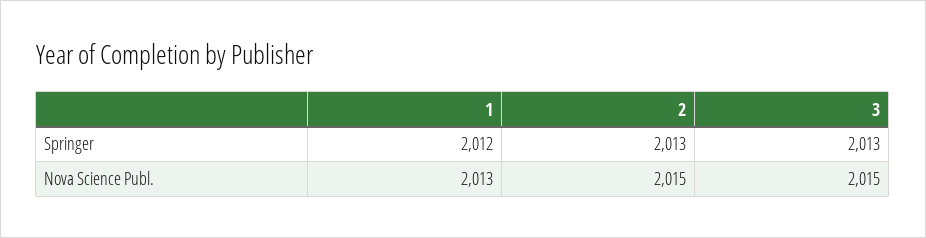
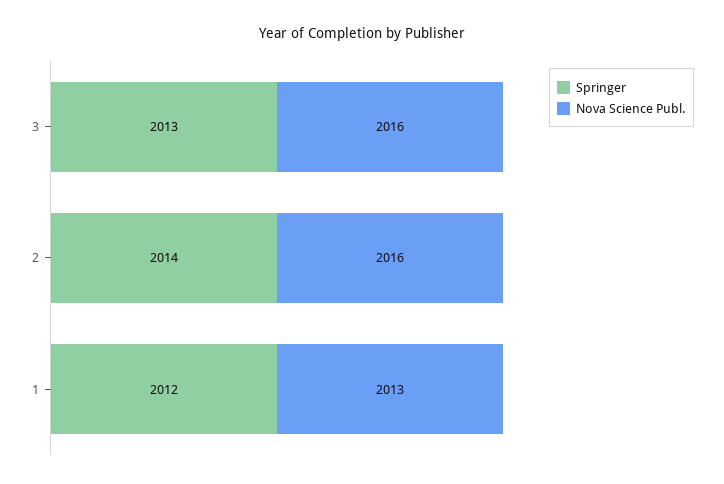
  {
    "Springer": {
      "1": 2012,
-     "2": 2013,
+     "2": 2014,
      "3": 2013
    },
    "Nova Science Publ.": {
      "1": 2013,
-     "2": 2015,
+     "2": 2016,
-     "3": 2015
+     "3": 2016
    }
  }

